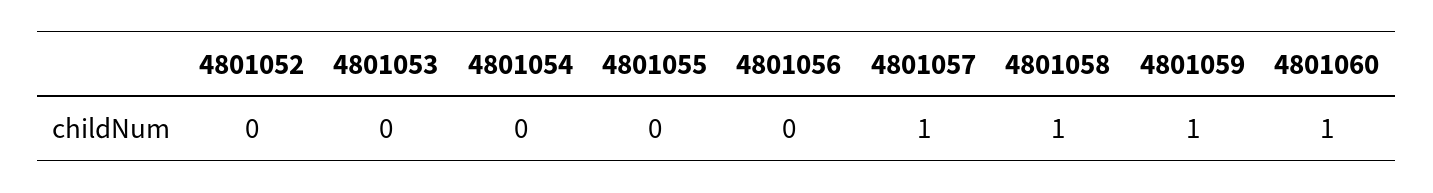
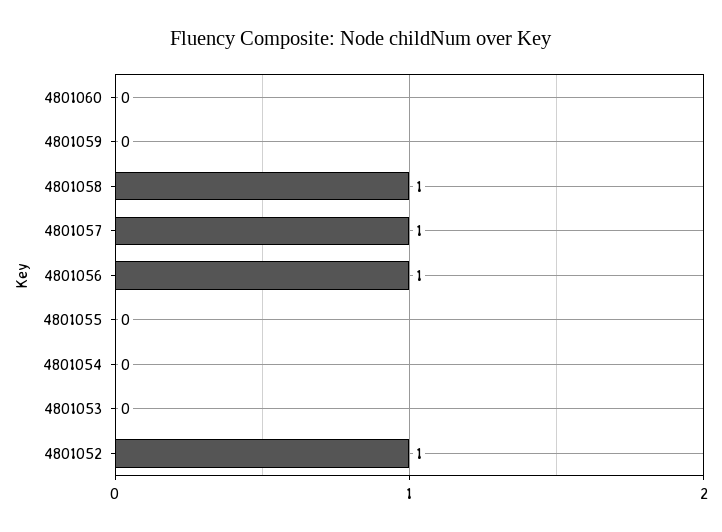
  {
-   "4801052": 0,
+   "4801052": 1,
    "4801053": 0,
    "4801054": 0,
    "4801055": 0,
-   "4801056": 0,
+   "4801056": 1,
    "4801057": 1,
    "4801058": 1,
-   "4801059": 1,
+   "4801059": 0,
-   "4801060": 1
+   "4801060": 0
  }

